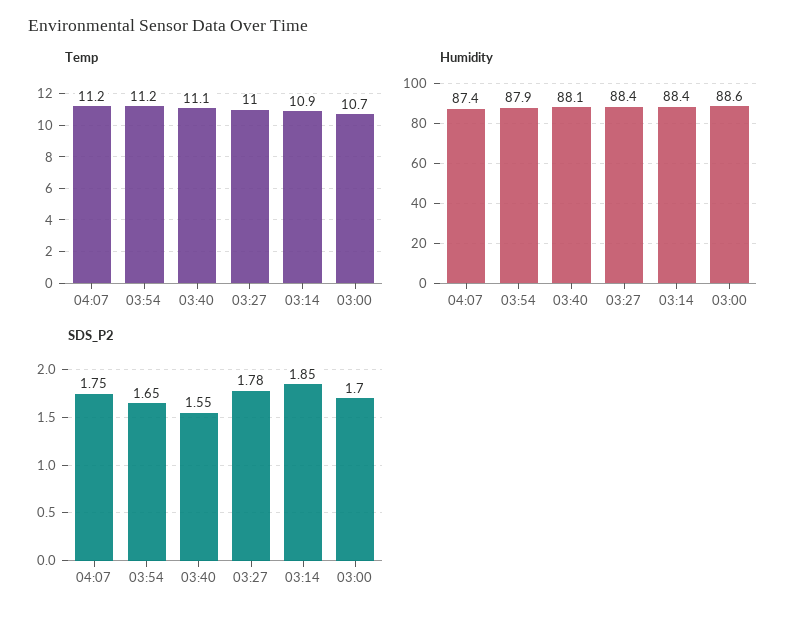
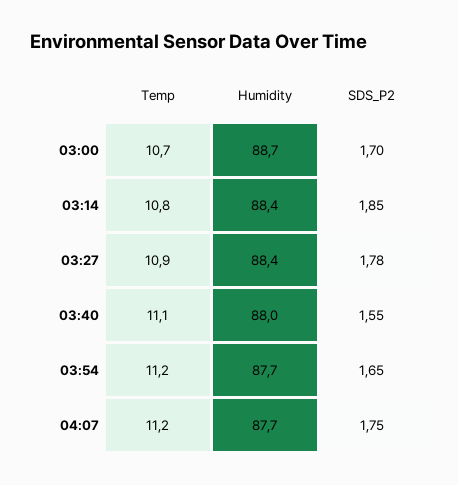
  {
    "Temp": {
      "04:07": 11.2,
      "03:54": 11.2,
      "03:40": 11.1,
-     "03:27": 11,
+     "03:27": 10.9,
-     "03:14": 10.9,
+     "03:14": 10.8,
      "03:00": 10.7
    },
    "Humidity": {
-     "04:07": 87.4,
+     "04:07": 87.7,
-     "03:54": 87.9,
+     "03:54": 87.7,
-     "03:40": 88.1,
+     "03:40": 88,
      "03:27": 88.4,
      "03:14": 88.4,
-     "03:00": 88.6
+     "03:00": 88.7
    },
    "SDS_P2": {
      "04:07": 1.75,
      "03:54": 1.65,
      "03:40": 1.55,
      "03:27": 1.78,
      "03:14": 1.85,
      "03:00": 1.7
    }
  }

